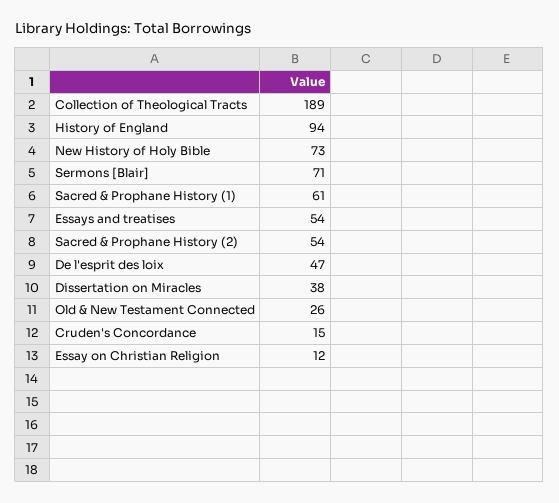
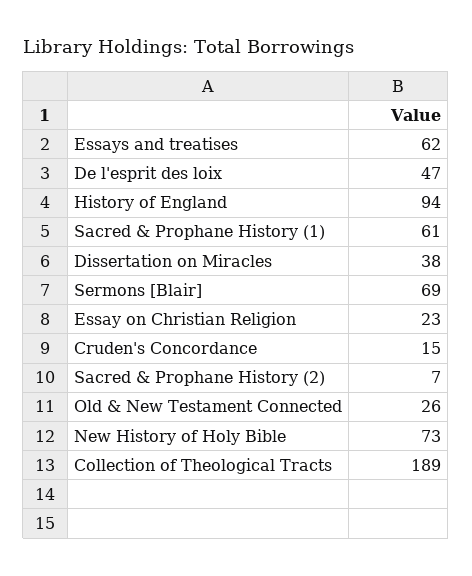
  {
    "Collection of Theological Tracts": 189,
    "History of England": 94,
    "New History of Holy Bible": 73,
-   "Sermons [Blair]": 71,
+   "Sermons [Blair]": 69,
    "Sacred & Prophane History (1)": 61,
-   "Essays and treatises": 54,
+   "Essays and treatises": 62,
-   "Sacred & Prophane History (2)": 54,
+   "Sacred & Prophane History (2)": 7,
    "De l'esprit des loix": 47,
    "Dissertation on Miracles": 38,
    "Old & New Testament Connected": 26,
    "Cruden's Concordance": 15,
-   "Essay on Christian Religion": 12
+   "Essay on Christian Religion": 23
  }

